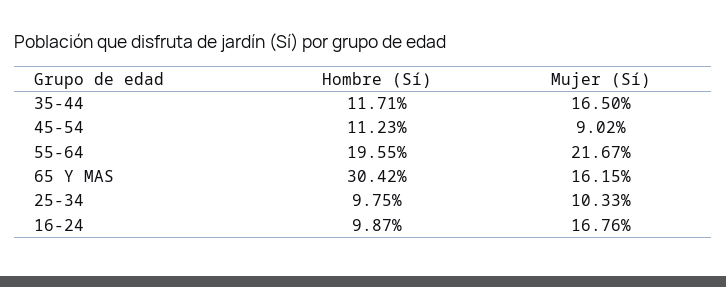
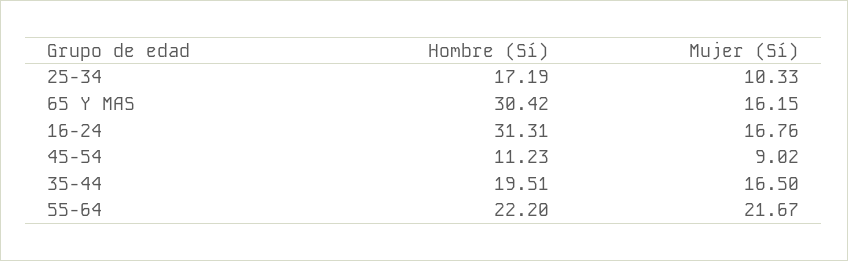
  {
    "Hombre (Sí)": {
-     "35-44": 11.71,
+     "35-44": 19.51,
      "45-54": 11.23,
-     "55-64": 19.55,
+     "55-64": 22.2,
      "65 Y MAS": 30.42,
-     "25-34": 9.75,
+     "25-34": 17.19,
-     "16-24": 9.87
+     "16-24": 31.31
    },
    "Mujer (Sí)": {
      "35-44": 16.5,
      "45-54": 9.02,
      "55-64": 21.67,
      "65 Y MAS": 16.15,
      "25-34": 10.33,
      "16-24": 16.76
    }
  }

